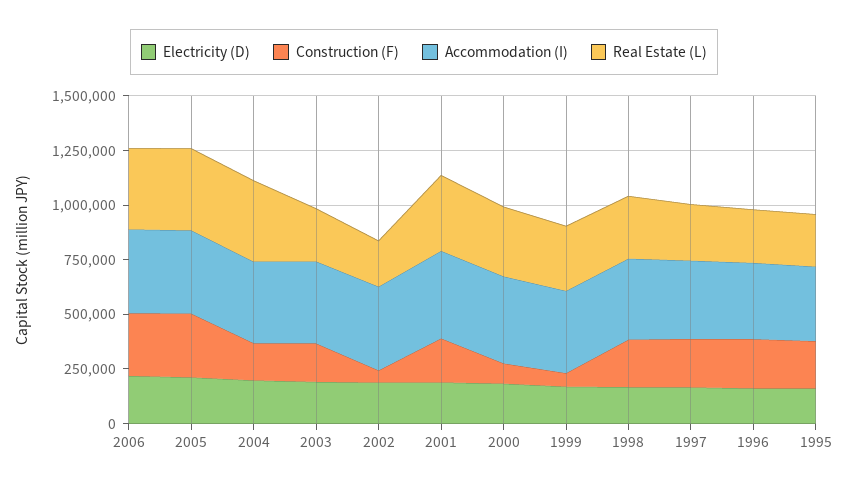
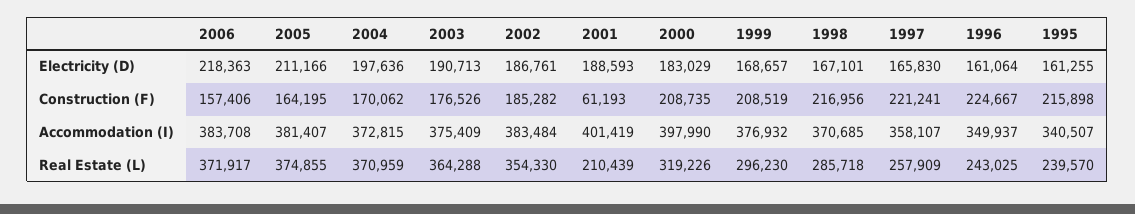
  {
    "Electricity (D)": {
      "2006": 218363,
      "2005": 211166,
      "2004": 197636,
      "2003": 190713,
      "2002": 186761,
      "2001": 188593,
      "2000": 183029,
      "1999": 168657,
      "1998": 167101,
      "1997": 165830,
      "1996": 161064,
      "1995": 161255
    },
    "Construction (F)": {
-     "2006": 300000,
+     "2006": 157406,
-     "2005": 300000,
+     "2005": 164195,
      "2004": 170062,
      "2003": 176526,
-     "2002": 50000,
+     "2002": 185282,
-     "2001": 200000,
+     "2001": 61193,
-     "2000": 100000,
+     "2000": 208735,
-     "1999": 50000,
+     "1999": 208519,
      "1998": 216956,
      "1997": 221241,
      "1996": 224667,
      "1995": 215898
    },
    "Accommodation (I)": {
      "2006": 383708,
      "2005": 381407,
      "2004": 372815,
      "2003": 375409,
      "2002": 383484,
      "2001": 401419,
      "2000": 397990,
      "1999": 376932,
      "1998": 370685,
      "1997": 358107,
      "1996": 349937,
      "1995": 340507
    },
    "Real Estate (L)": {
      "2006": 371917,
      "2005": 374855,
      "2004": 370959,
-     "2003": 250000,
+     "2003": 364288,
-     "2002": 200000,
+     "2002": 354330,
-     "2001": 350000,
+     "2001": 210439,
      "2000": 319226,
      "1999": 296230,
      "1998": 285718,
      "1997": 257909,
      "1996": 243025,
      "1995": 239570
    }
  }

